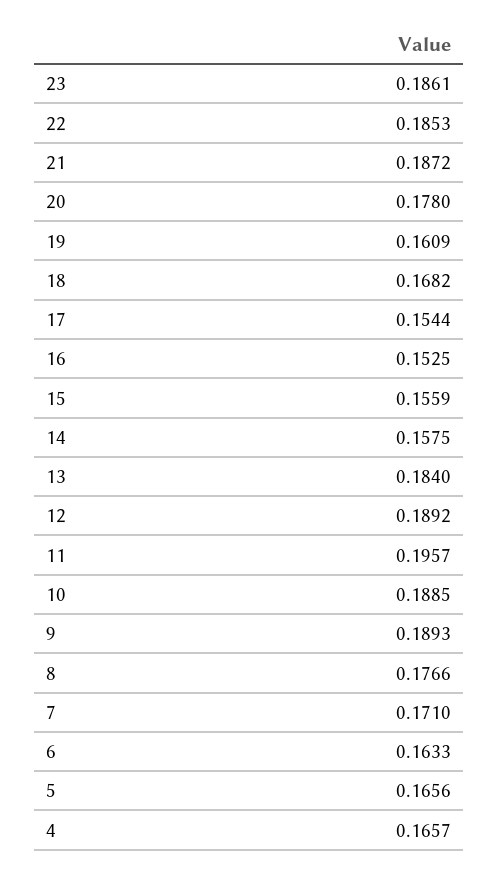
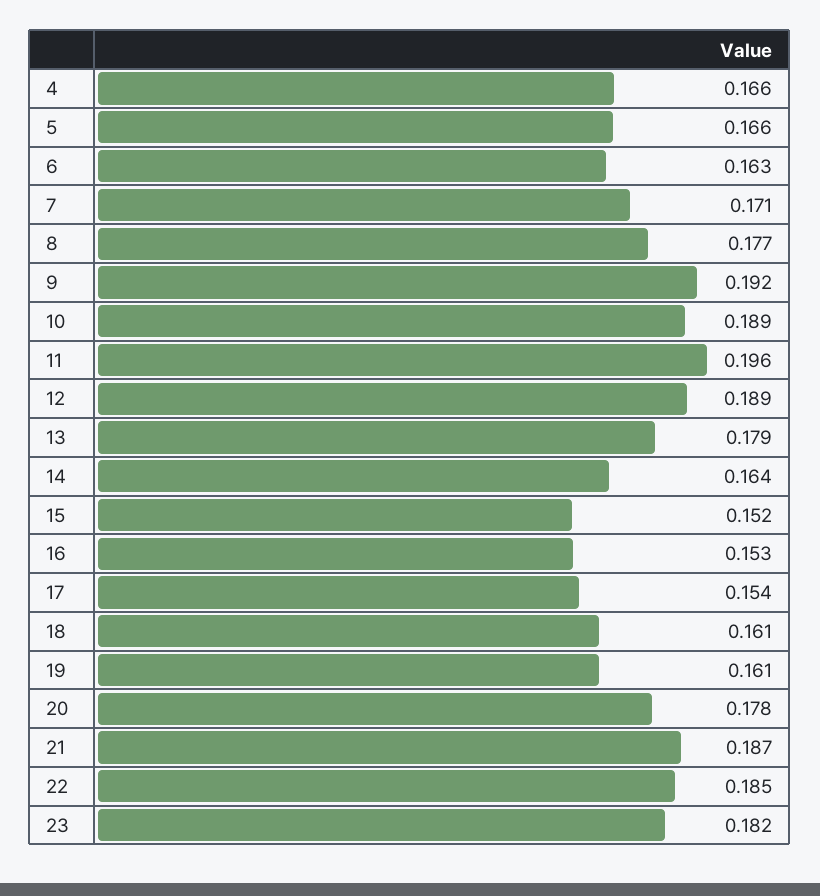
  {
-   "23": 0.1861,
+   "23": 0.182,
    "22": 0.1853,
    "21": 0.1872,
    "20": 0.178,
    "19": 0.1609,
-   "18": 0.1682,
+   "18": 0.161,
    "17": 0.1544,
    "16": 0.1525,
-   "15": 0.1559,
+   "15": 0.152,
-   "14": 0.1575,
+   "14": 0.164,
-   "13": 0.184,
+   "13": 0.179,
    "12": 0.1892,
    "11": 0.1957,
    "10": 0.1885,
-   "9": 0.1893,
+   "9": 0.192,
    "8": 0.1766,
    "7": 0.171,
    "6": 0.1633,
    "5": 0.1656,
    "4": 0.1657
  }

